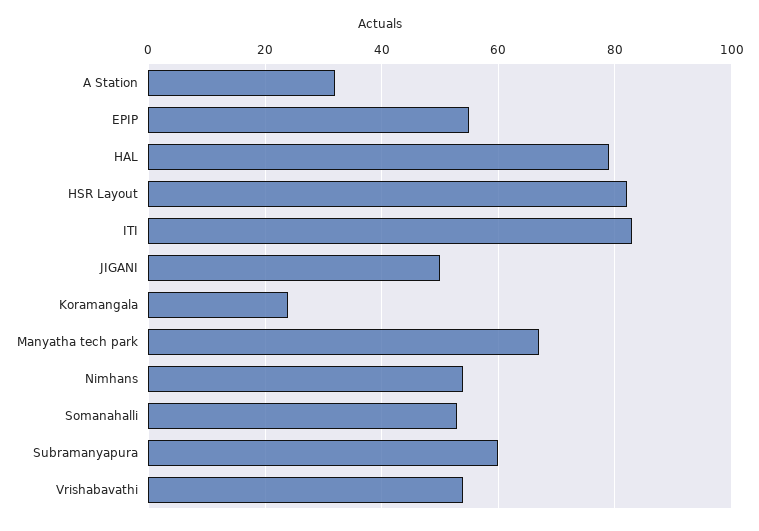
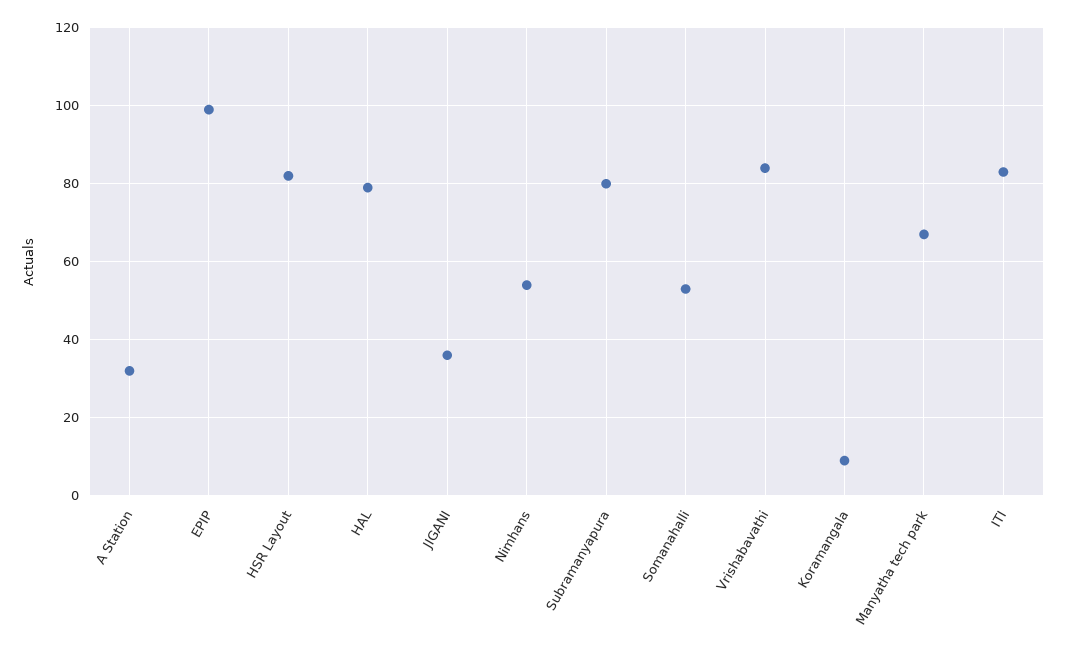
  {
    "A Station": 30,
-   "EPIP": 55,
+   "EPIP": 100,
    "HAL": 80,
    "HSR Layout": 80,
    "ITI": 85,
-   "JIGANI": 50,
+   "JIGANI": 35,
-   "Koramangala": 25,
+   "Koramangala": 10,
    "Manyatha tech park": 65,
    "Nimhans": 55,
    "Somanahalli": 55,
-   "Subramanyapura": 60,
+   "Subramanyapura": 80,
-   "Vrishabavathi": 55
+   "Vrishabavathi": 85
  }

